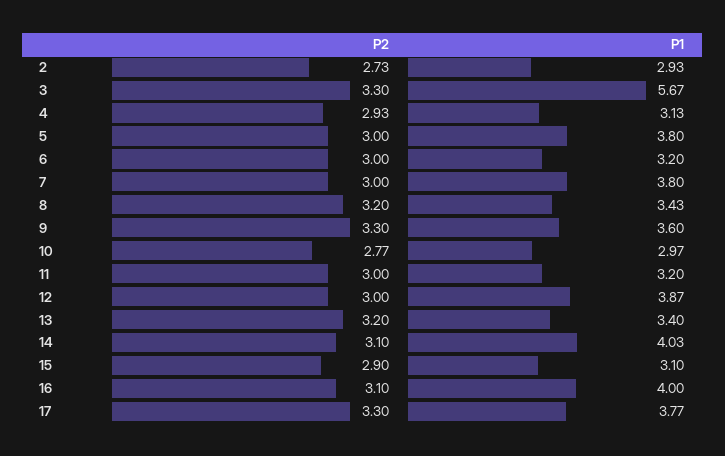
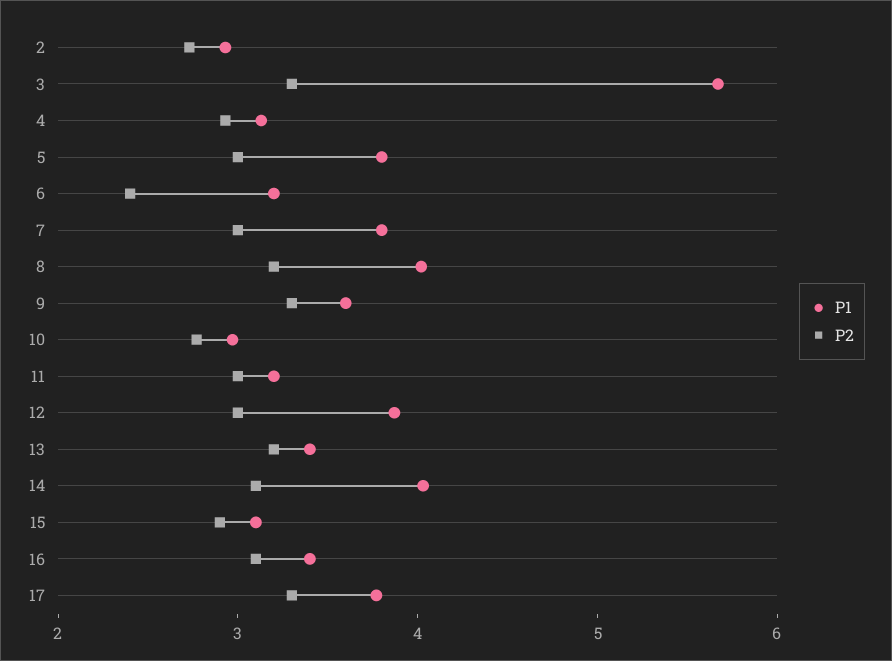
  {
    "P2": {
      "2": 2.73,
      "3": 3.3,
      "4": 2.93,
      "5": 3,
-     "6": 3,
+     "6": 2.4,
      "7": 3,
      "8": 3.2,
      "9": 3.3,
      "10": 2.77,
      "11": 3,
      "12": 3,
      "13": 3.2,
      "14": 3.1,
      "15": 2.9,
      "16": 3.1,
      "17": 3.3
    },
    "P1": {
      "2": 2.93,
      "3": 5.67,
      "4": 3.13,
      "5": 3.8,
      "6": 3.2,
      "7": 3.8,
-     "8": 3.43,
+     "8": 4,
      "9": 3.6,
      "10": 2.97,
      "11": 3.2,
      "12": 3.87,
      "13": 3.4,
      "14": 4.03,
      "15": 3.1,
-     "16": 4,
+     "16": 3.4,
      "17": 3.77
    }
  }

